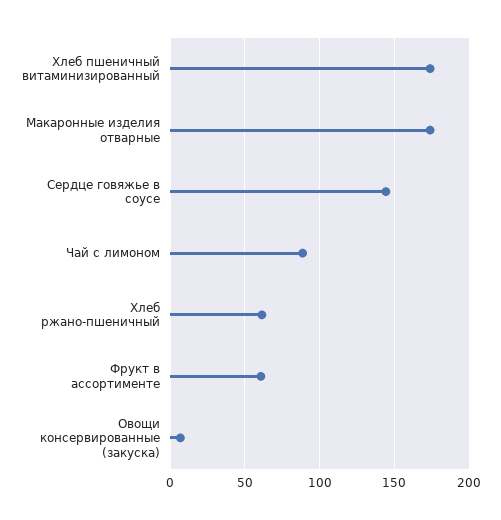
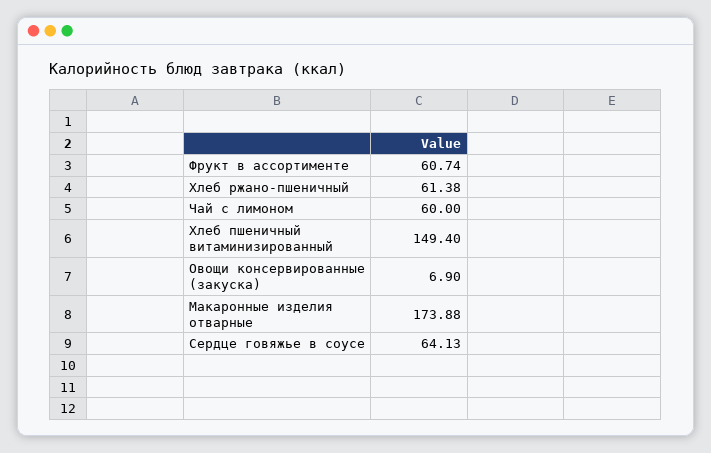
  {
-   "Хлеб пшеничный витаминизированный": 175,
+   "Хлеб пшеничный витаминизированный": 149.4,
    "Макаронные изделия отварные": 173.88,
-   "Сердце говяжье в соусе": 145,
+   "Сердце говяжье в соусе": 64.13,
-   "Чай с лимоном": 90,
+   "Чай с лимоном": 60,
    "Хлеб ржано-пшеничный": 61.38,
    "Фрукт в ассортименте": 60.74,
    "Овощи консервированные (закуска)": 6.9
  }

